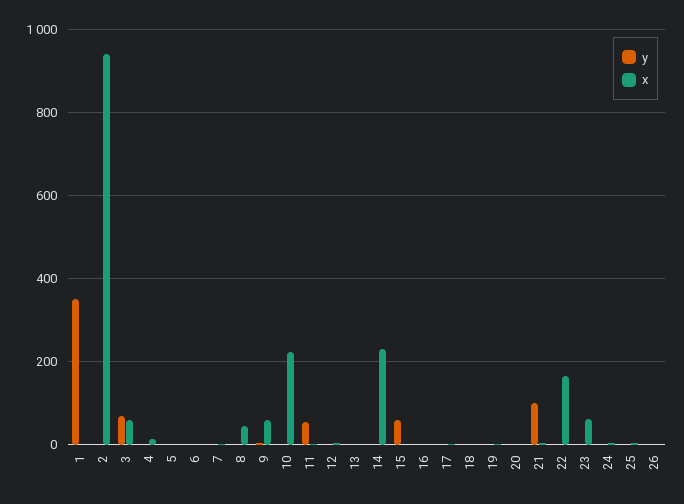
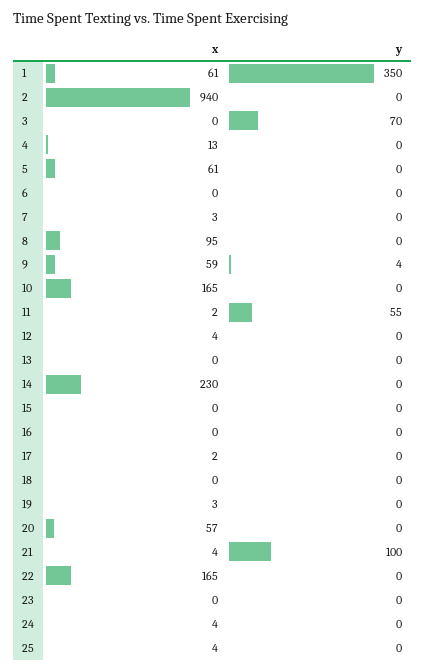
  {
    "y": {
      "1": 350,
      "2": 0,
      "3": 70,
      "4": 0,
      "5": 0,
      "6": 0,
      "7": 0,
      "8": 0,
      "9": 4,
      "10": 0,
      "11": 55,
      "12": 0,
      "13": 0,
      "14": 0,
-     "15": 60,
+     "15": 0,
      "16": 0,
      "17": 0,
      "18": 0,
      "19": 0,
      "20": 0,
      "21": 100,
      "22": 0,
      "23": 0,
      "24": 0,
-     "25": 0,
+     "25": 0
-     "26": 0
    },
    "x": {
-     "1": 0,
+     "1": 61,
      "2": 940,
-     "3": 60,
+     "3": 0,
      "4": 13,
-     "5": 0,
+     "5": 61,
      "6": 0,
      "7": 3,
-     "8": 40,
+     "8": 95,
      "9": 59,
-     "10": 220,
+     "10": 165,
      "11": 2,
      "12": 4,
      "13": 0,
      "14": 230,
      "15": 0,
      "16": 0,
      "17": 2,
      "18": 0,
      "19": 3,
-     "20": 0,
+     "20": 57,
      "21": 4,
      "22": 165,
-     "23": 60,
+     "23": 0,
      "24": 4,
-     "25": 4,
+     "25": 4
-     "26": 0
    }
  }

